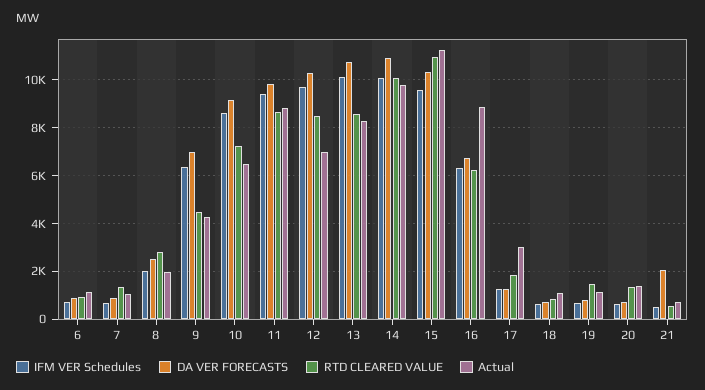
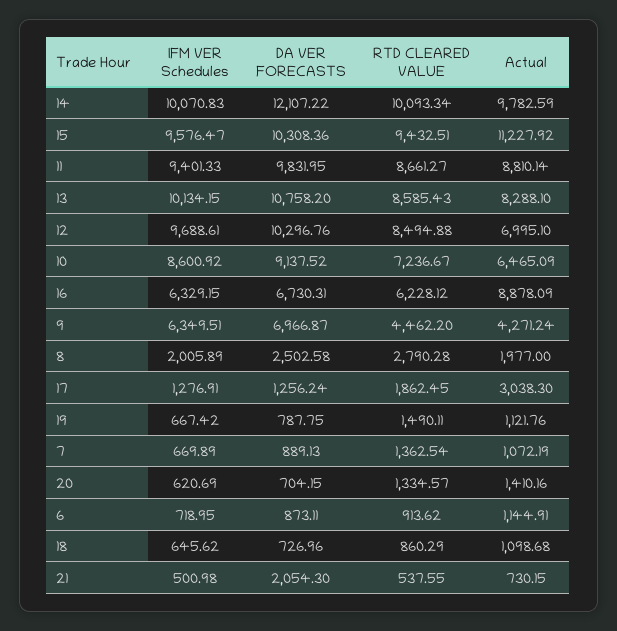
  {
    "IFM VER Schedules": {
      "6": 718.95,
      "7": 669.89,
      "8": 2005.89,
      "9": 6349.51,
      "10": 8600.92,
      "11": 9401.33,
      "12": 9688.61,
      "13": 10134.15,
      "14": 10070.83,
      "15": 9576.47,
      "16": 6329.15,
      "17": 1276.91,
      "18": 645.62,
      "19": 667.42,
      "20": 620.69,
      "21": 500.98
    },
    "DA VER FORECASTS": {
      "6": 873.11,
      "7": 889.13,
      "8": 2502.58,
      "9": 6966.87,
      "10": 9137.52,
      "11": 9831.95,
      "12": 10296.76,
      "13": 10758.2,
-     "14": 11000,
+     "14": 12107.22,
      "15": 10308.36,
      "16": 6730.31,
      "17": 1256.24,
      "18": 726.96,
      "19": 787.75,
      "20": 704.15,
      "21": 2054.3
    },
    "RTD CLEARED VALUE": {
      "6": 913.62,
      "7": 1362.54,
      "8": 2790.28,
      "9": 4462.2,
      "10": 7236.67,
      "11": 8661.27,
      "12": 8494.88,
      "13": 8585.43,
      "14": 10093.34,
-     "15": 11000,
+     "15": 9432.51,
      "16": 6228.12,
      "17": 1862.45,
      "18": 860.29,
      "19": 1490.11,
      "20": 1334.57,
      "21": 537.55
    },
    "Actual": {
      "6": 1144.91,
      "7": 1072.19,
      "8": 1977,
      "9": 4271.24,
      "10": 6465.09,
      "11": 8810.14,
      "12": 6995.1,
      "13": 8288.1,
      "14": 9782.59,
      "15": 11227.92,
      "16": 8878.09,
      "17": 3038.3,
      "18": 1098.68,
      "19": 1121.76,
      "20": 1410.16,
      "21": 730.15
    }
  }

